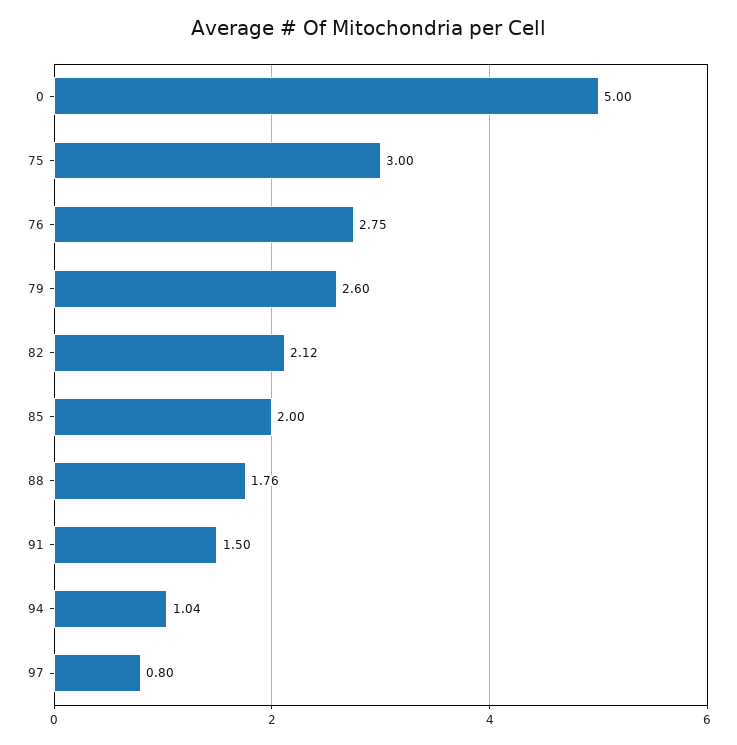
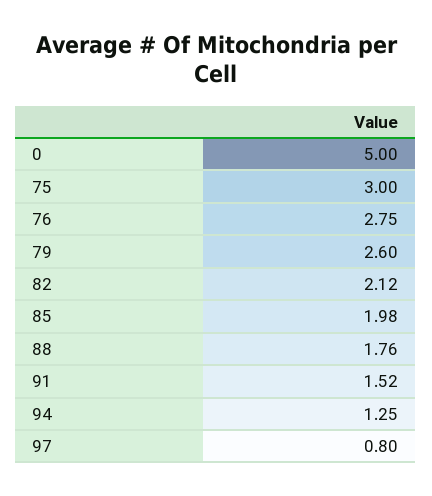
  {
    "0": 5,
    "75": 3,
    "76": 2.75,
    "79": 2.6,
    "82": 2.12,
-   "85": 2,
+   "85": 1.98,
    "88": 1.76,
-   "91": 1.5,
+   "91": 1.52,
-   "94": 1.04,
+   "94": 1.25,
    "97": 0.8
  }

